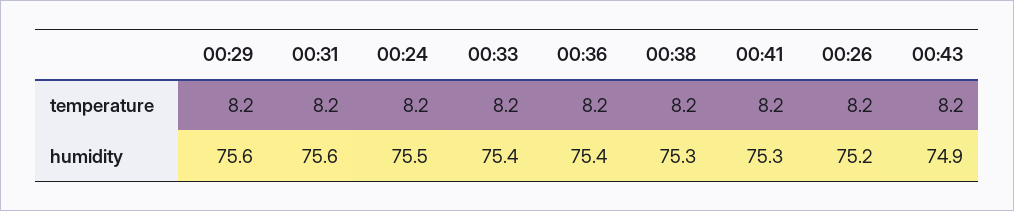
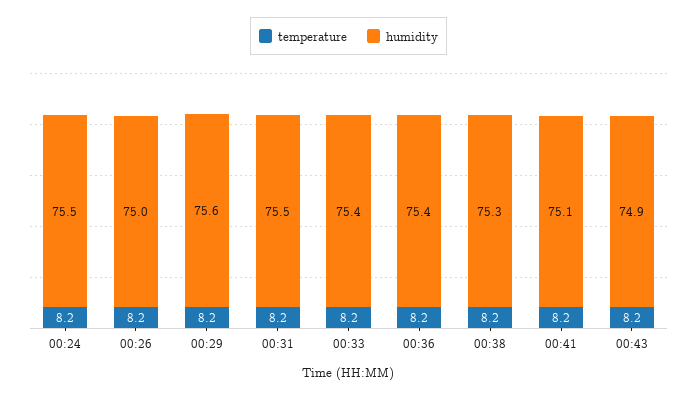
  {
    "temperature": {
      "00:29": 8.2,
      "00:31": 8.2,
      "00:24": 8.2,
      "00:33": 8.2,
      "00:36": 8.2,
      "00:38": 8.2,
      "00:41": 8.2,
      "00:26": 8.2,
      "00:43": 8.2
    },
    "humidity": {
      "00:29": 75.6,
-     "00:31": 75.6,
+     "00:31": 75.5,
      "00:24": 75.5,
      "00:33": 75.4,
      "00:36": 75.4,
      "00:38": 75.3,
-     "00:41": 75.3,
+     "00:41": 75.1,
-     "00:26": 75.2,
+     "00:26": 75,
      "00:43": 74.9
    }
  }

